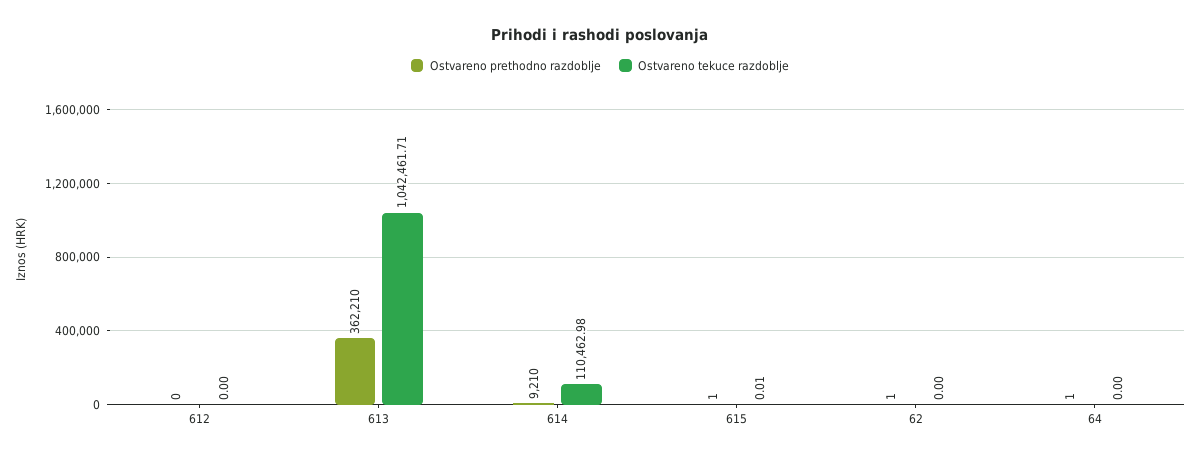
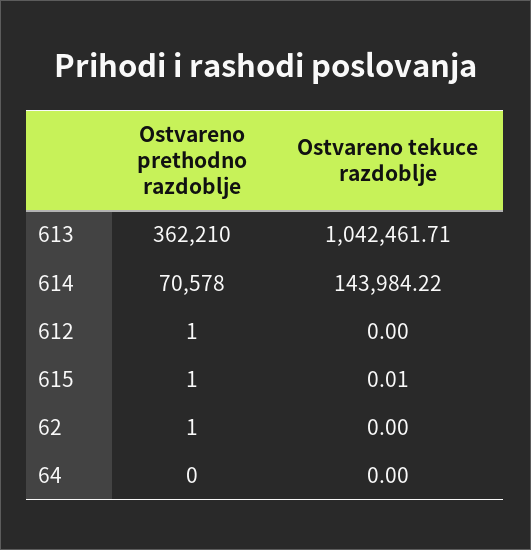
  {
    "Ostvareno prethodno razdoblje": {
-     "612": 0,
+     "612": 1,
      "613": 362210,
-     "614": 9210,
+     "614": 70578,
      "615": 1,
      "62": 1,
-     "64": 1
+     "64": 0
    },
    "Ostvareno tekuce razdoblje": {
      "612": 0,
      "613": 1042461.71,
-     "614": 110462.98,
+     "614": 143984.22,
      "615": 0.01,
      "62": 0,
      "64": 0
    }
  }

